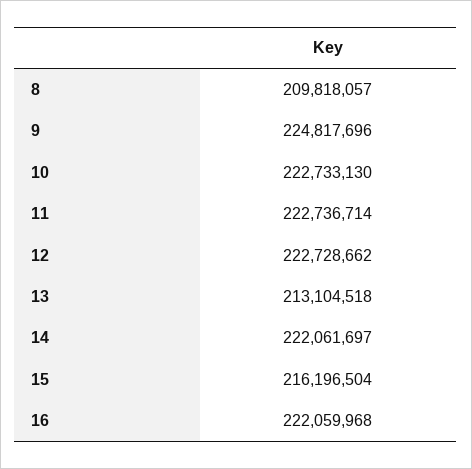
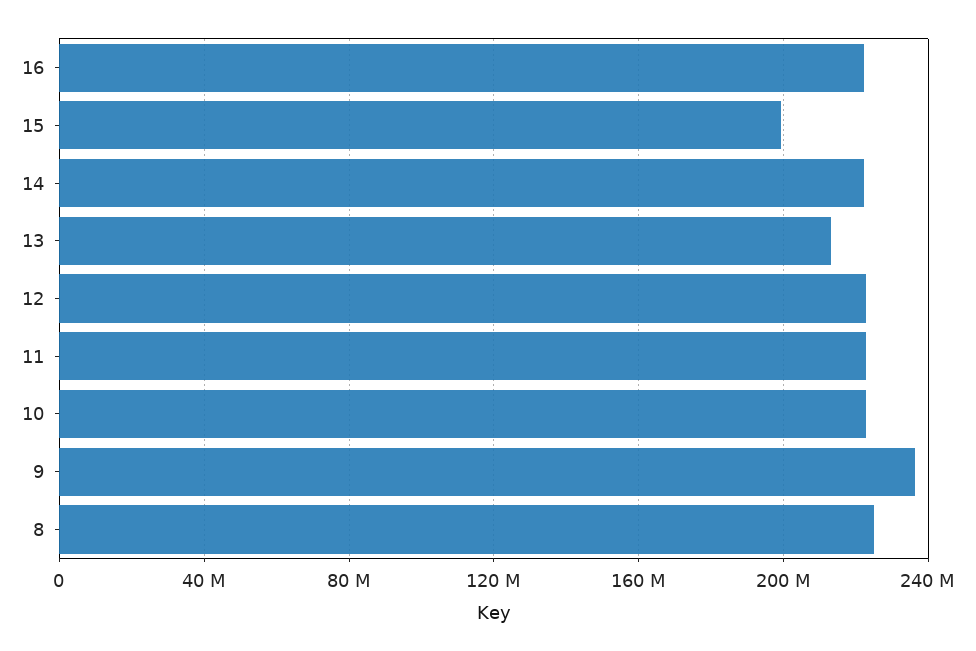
  {
-   "8": 209818057,
+   "8": 225000000,
-   "9": 224817696,
+   "9": 235000000,
    "10": 222733130,
    "11": 222736714,
    "12": 222728662,
    "13": 213104518,
    "14": 222061697,
-   "15": 216196504,
+   "15": 200000000,
    "16": 222059968
  }

